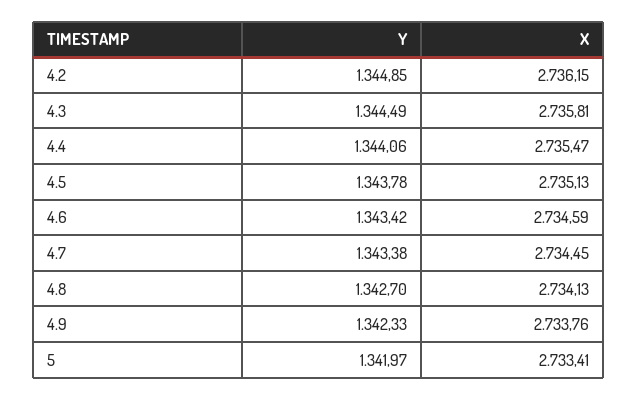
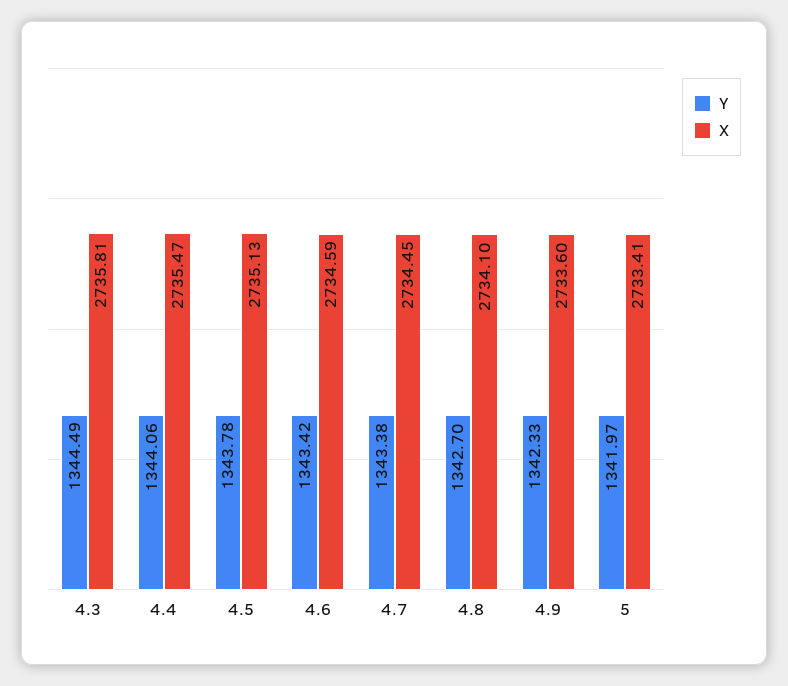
  {
    "Y": {
-     "4.2": 1344.85,
      "4.3": 1344.49,
      "4.4": 1344.06,
      "4.5": 1343.78,
      "4.6": 1343.42,
      "4.7": 1343.38,
      "4.8": 1342.7,
      "4.9": 1342.33,
      "5": 1341.97
    },
    "X": {
-     "4.2": 2736.15,
      "4.3": 2735.81,
      "4.4": 2735.47,
      "4.5": 2735.13,
      "4.6": 2734.59,
      "4.7": 2734.45,
-     "4.8": 2734.13,
+     "4.8": 2734.1,
-     "4.9": 2733.76,
+     "4.9": 2733.6,
      "5": 2733.41
    }
  }

